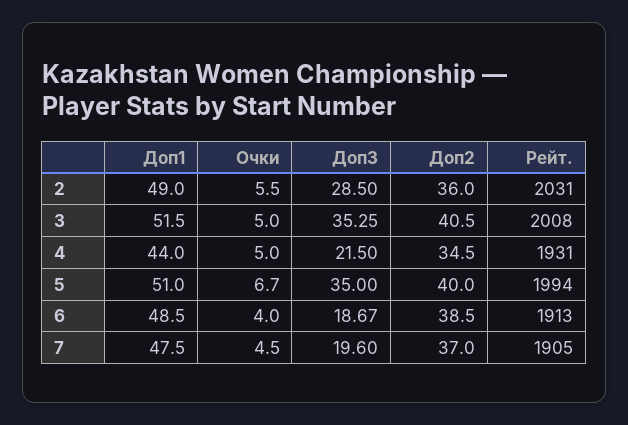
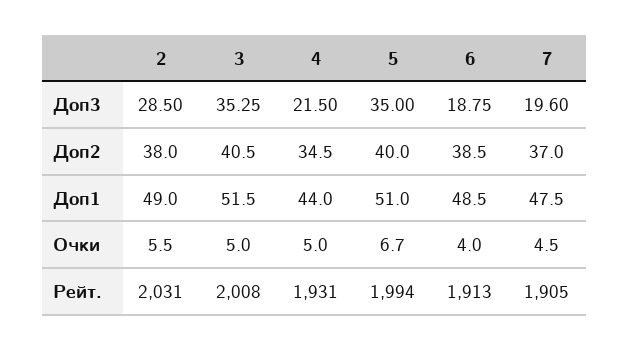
  {
    "Доп1": {
      "2": 49,
      "3": 51.5,
      "4": 44,
      "5": 51,
      "6": 48.5,
      "7": 47.5
    },
    "Очки": {
      "2": 5.5,
      "3": 5,
      "4": 5,
      "5": 6.7,
      "6": 4,
      "7": 4.5
    },
    "Доп3": {
      "2": 28.5,
      "3": 35.25,
      "4": 21.5,
      "5": 35,
-     "6": 18.67,
+     "6": 18.75,
      "7": 19.6
    },
    "Доп2": {
-     "2": 36,
+     "2": 38,
      "3": 40.5,
      "4": 34.5,
      "5": 40,
      "6": 38.5,
      "7": 37
    },
    "Рейт.": {
      "2": 2031,
      "3": 2008,
      "4": 1931,
      "5": 1994,
      "6": 1913,
      "7": 1905
    }
  }

